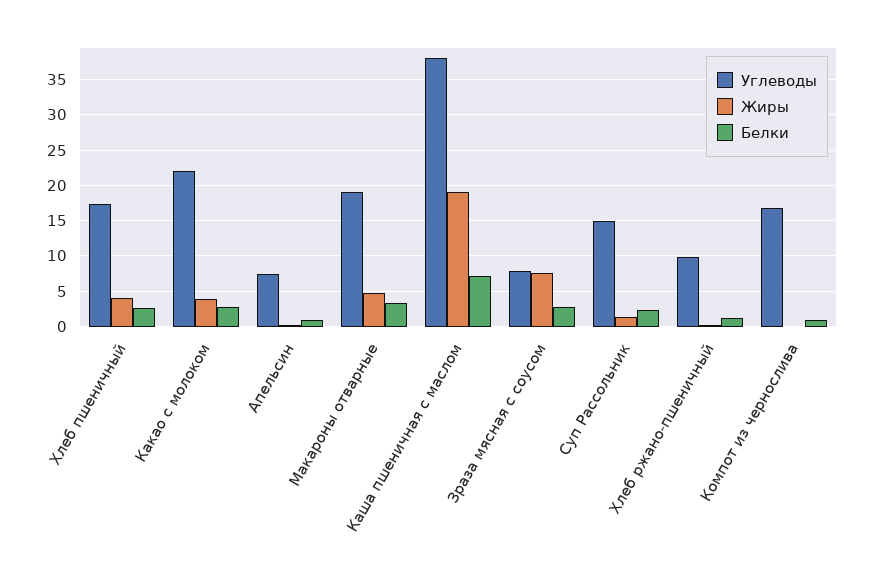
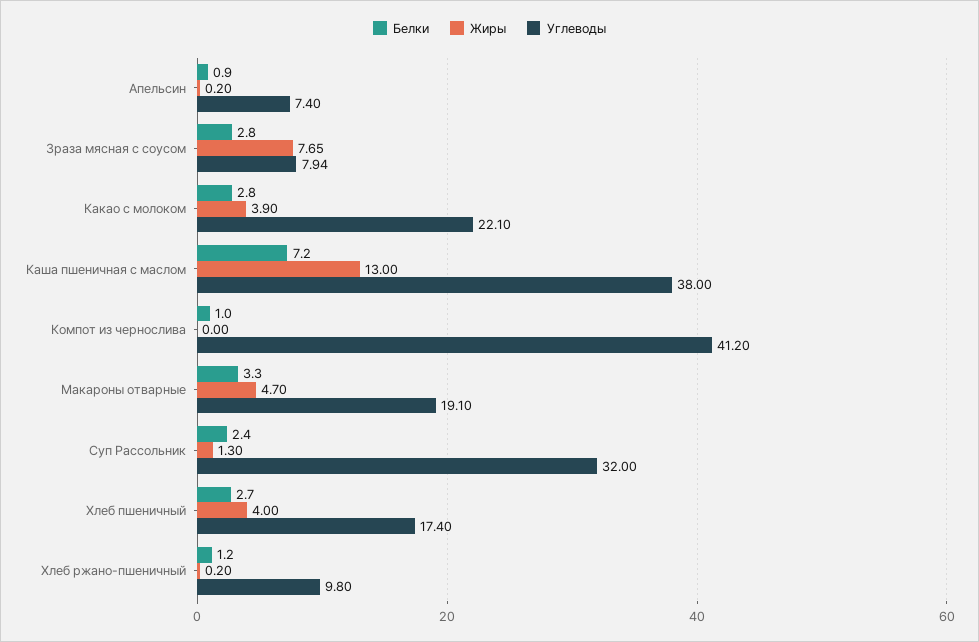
  {
    "Углеводы": {
      "Хлеб пшеничный": 17.4,
      "Какао с молоком": 22.1,
      "Апельсин": 7.4,
      "Макароны отварные": 19.1,
      "Каша пшеничная с маслом": 38,
      "Зраза мясная с соусом": 7.94,
-     "Суп Рассольник": 15,
+     "Суп Рассольник": 32,
      "Хлеб ржано-пшеничный": 9.8,
-     "Компот из чернослива": 17
+     "Компот из чернослива": 41.2
    },
    "Жиры": {
      "Хлеб пшеничный": 4,
      "Какао с молоком": 3.9,
      "Апельсин": 0.2,
      "Макароны отварные": 4.7,
-     "Каша пшеничная с маслом": 19,
+     "Каша пшеничная с маслом": 13,
      "Зраза мясная с соусом": 7.65,
      "Суп Рассольник": 1.3,
      "Хлеб ржано-пшеничный": 0.2,
      "Компот из чернослива": 0
    },
    "Белки": {
      "Хлеб пшеничный": 2.7,
      "Какао с молоком": 2.8,
      "Апельсин": 0.9,
      "Макароны отварные": 3.3,
      "Каша пшеничная с маслом": 7.2,
      "Зраза мясная с соусом": 2.8,
      "Суп Рассольник": 2.4,
      "Хлеб ржано-пшеничный": 1.2,
      "Компот из чернослива": 1
    }
  }

